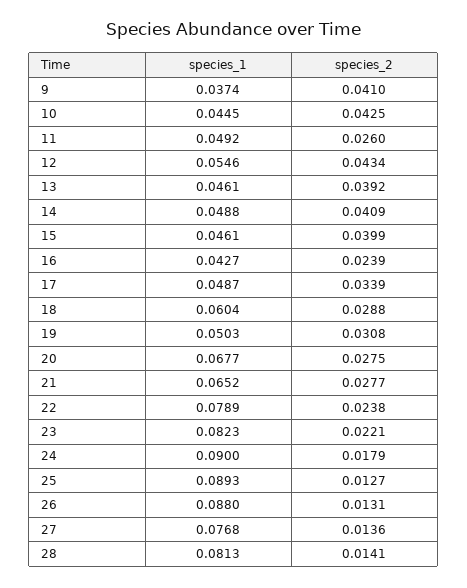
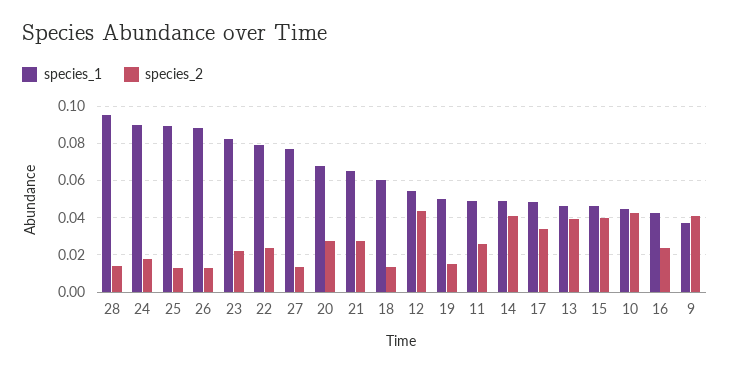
  {
    "species_1": {
      "9": 0.0374,
      "10": 0.0445,
      "11": 0.0492,
      "12": 0.0546,
      "13": 0.0461,
      "14": 0.0488,
      "15": 0.0461,
      "16": 0.0427,
      "17": 0.0487,
      "18": 0.0604,
      "19": 0.0503,
      "20": 0.0677,
      "21": 0.0652,
      "22": 0.0789,
      "23": 0.0823,
      "24": 0.09,
      "25": 0.0893,
      "26": 0.088,
      "27": 0.0768,
-     "28": 0.0813
+     "28": 0.095
    },
    "species_2": {
      "9": 0.041,
      "10": 0.0425,
      "11": 0.026,
      "12": 0.0434,
      "13": 0.0392,
      "14": 0.0409,
      "15": 0.0399,
      "16": 0.0239,
      "17": 0.0339,
-     "18": 0.0288,
+     "18": 0.015,
-     "19": 0.0308,
+     "19": 0.015,
      "20": 0.0275,
      "21": 0.0277,
      "22": 0.0238,
      "23": 0.0221,
      "24": 0.0179,
      "25": 0.0127,
      "26": 0.0131,
      "27": 0.0136,
      "28": 0.0141
    }
  }

